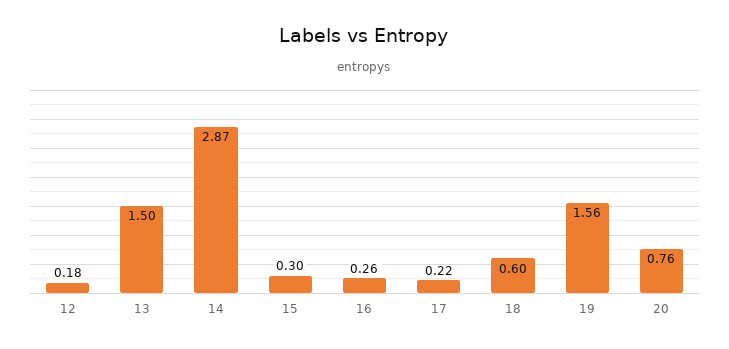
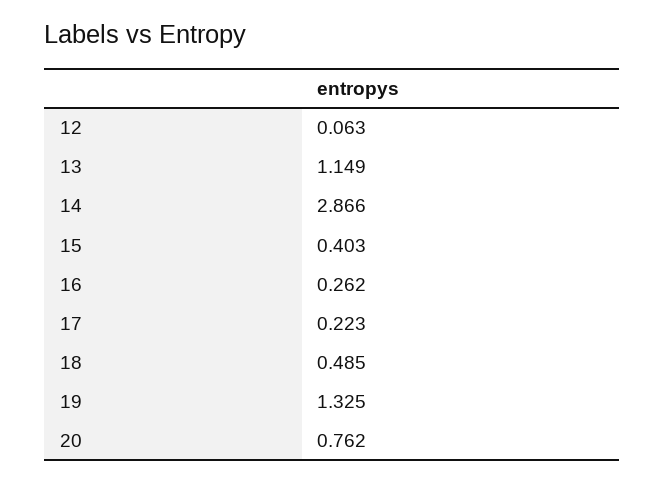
  {
-   "12": 0.18,
+   "12": 0.063,
-   "13": 1.5,
+   "13": 1.149,
    "14": 2.866,
-   "15": 0.3,
+   "15": 0.403,
    "16": 0.262,
    "17": 0.223,
-   "18": 0.6,
+   "18": 0.485,
-   "19": 1.56,
+   "19": 1.325,
    "20": 0.762
  }

